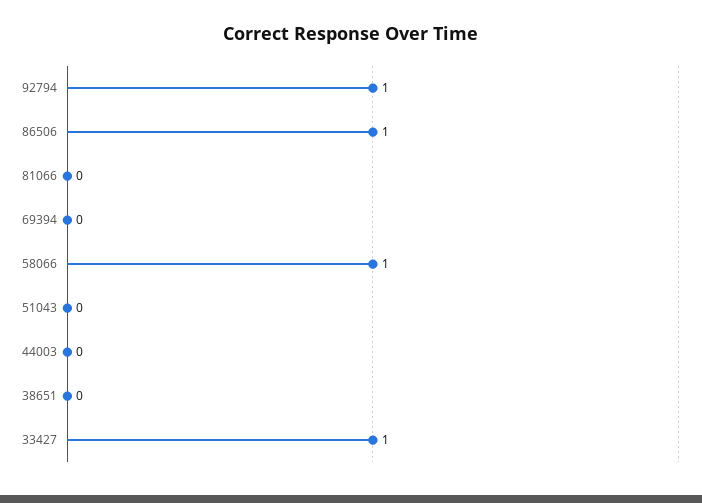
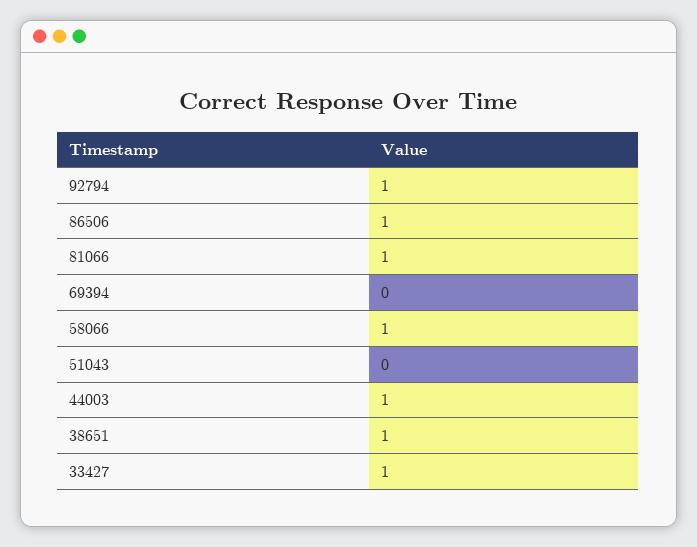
  {
    "92794": 1,
    "86506": 1,
-   "81066": 0,
+   "81066": 1,
    "69394": 0,
    "58066": 1,
    "51043": 0,
-   "44003": 0,
+   "44003": 1,
-   "38651": 0,
+   "38651": 1,
    "33427": 1
  }

